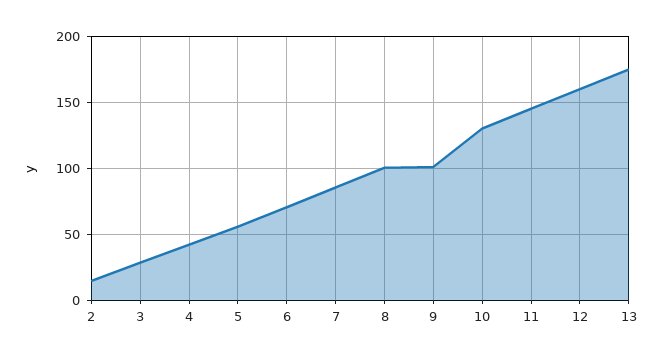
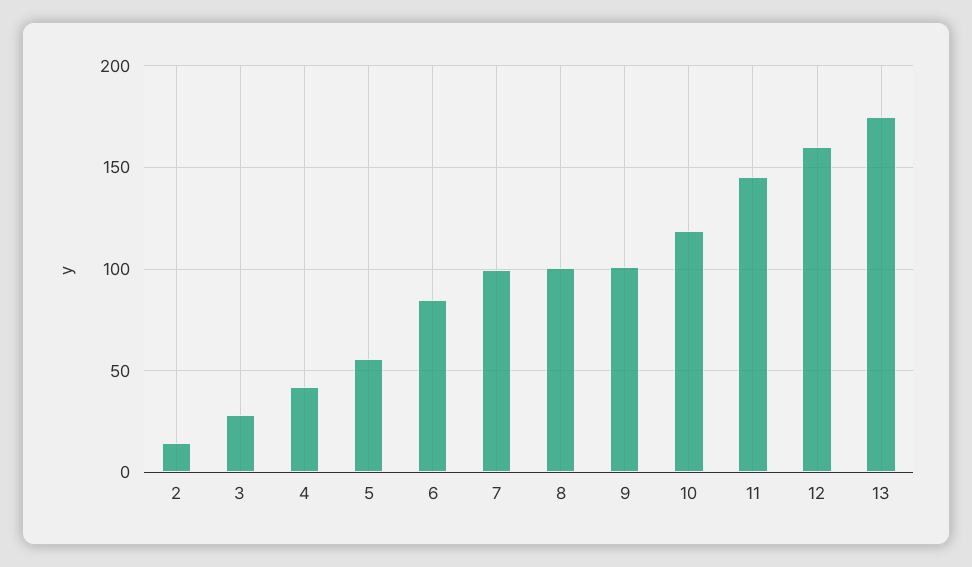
  {
    "2": 15,
    "3": 30,
    "4": 40,
    "5": 55,
-   "6": 70,
+   "6": 85,
-   "7": 85,
+   "7": 100,
    "8": 100,
    "9": 100,
-   "10": 130,
+   "10": 120,
    "11": 145,
    "12": 160,
    "13": 175
  }

